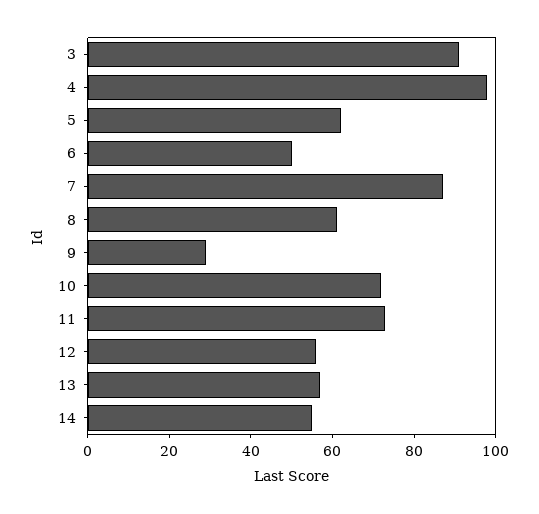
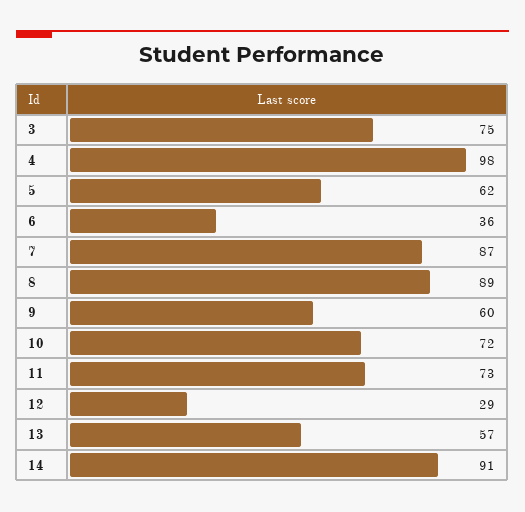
  {
-   "3": 90,
+   "3": 75,
    "4": 98,
    "5": 62,
-   "6": 50,
+   "6": 36,
    "7": 87,
-   "8": 60,
+   "8": 89,
-   "9": 30,
+   "9": 60,
    "10": 72,
    "11": 73,
-   "12": 55,
+   "12": 29,
    "13": 57,
-   "14": 55
+   "14": 91
  }

